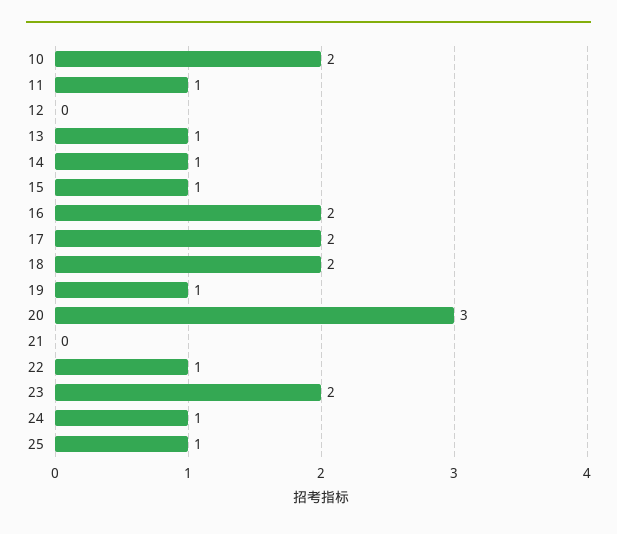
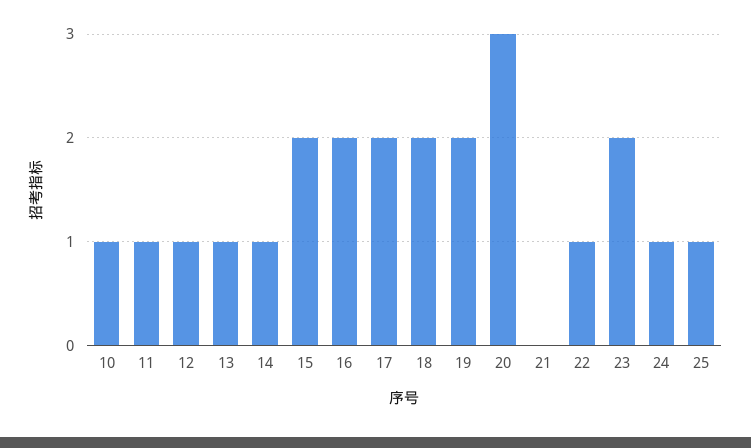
  {
-   "10": 2,
+   "10": 1,
    "11": 1,
-   "12": 0,
+   "12": 1,
    "13": 1,
    "14": 1,
-   "15": 1,
+   "15": 2,
    "16": 2,
    "17": 2,
    "18": 2,
-   "19": 1,
+   "19": 2,
    "20": 3,
    "21": 0,
    "22": 1,
    "23": 2,
    "24": 1,
    "25": 1
  }

